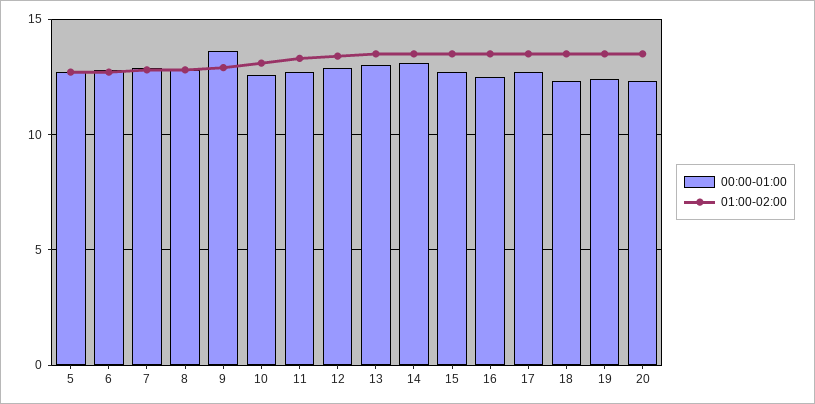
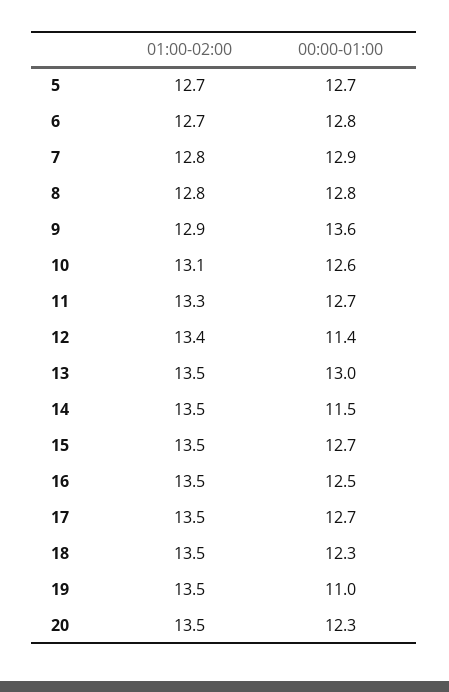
  {
    "00:00-01:00": {
      "5": 12.7,
      "6": 12.8,
      "7": 12.9,
      "8": 12.8,
      "9": 13.6,
      "10": 12.6,
      "11": 12.7,
-     "12": 13,
+     "12": 11.4,
      "13": 13,
-     "14": 13,
+     "14": 11.5,
      "15": 12.7,
      "16": 12.5,
      "17": 12.7,
      "18": 12.3,
-     "19": 12.5,
+     "19": 11,
      "20": 12.3
    },
    "01:00-02:00": {
      "5": 12.7,
      "6": 12.7,
      "7": 12.8,
      "8": 12.8,
      "9": 12.9,
      "10": 13.1,
      "11": 13.3,
      "12": 13.4,
      "13": 13.5,
      "14": 13.5,
      "15": 13.5,
      "16": 13.5,
      "17": 13.5,
      "18": 13.5,
      "19": 13.5,
      "20": 13.5
    }
  }

